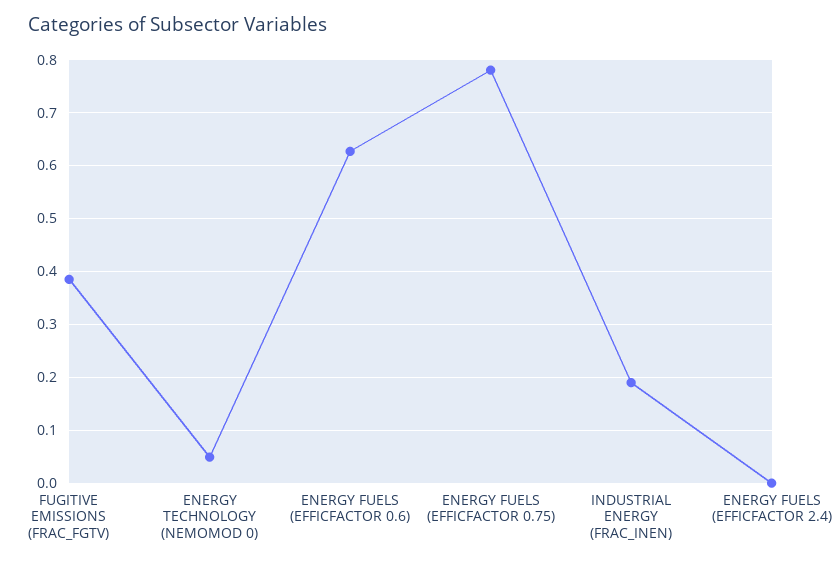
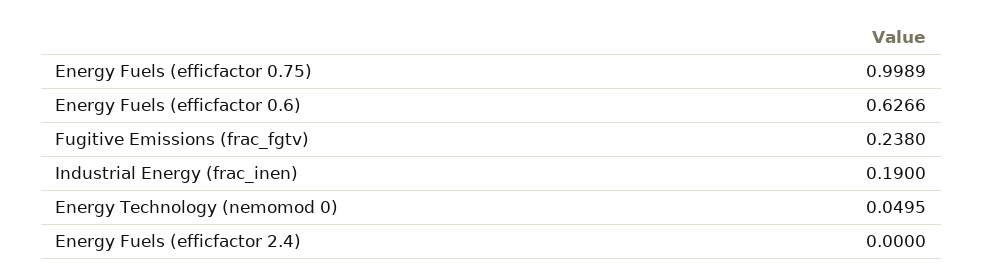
  {
-   "FUGITIVE EMISSIONS (FRAC_FGTV)": 0.38,
+   "FUGITIVE EMISSIONS (FRAC_FGTV)": 0.238,
    "ENERGY TECHNOLOGY (NEMOMOD 0)": 0.0495,
    "ENERGY FUELS (EFFICFACTOR 0.6)": 0.6266,
-   "ENERGY FUELS (EFFICFACTOR 0.75)": 0.78,
+   "ENERGY FUELS (EFFICFACTOR 0.75)": 0.9989,
    "INDUSTRIAL ENERGY (FRAC_INEN)": 0.19,
    "ENERGY FUELS (EFFICFACTOR 2.4)": 0
  }

